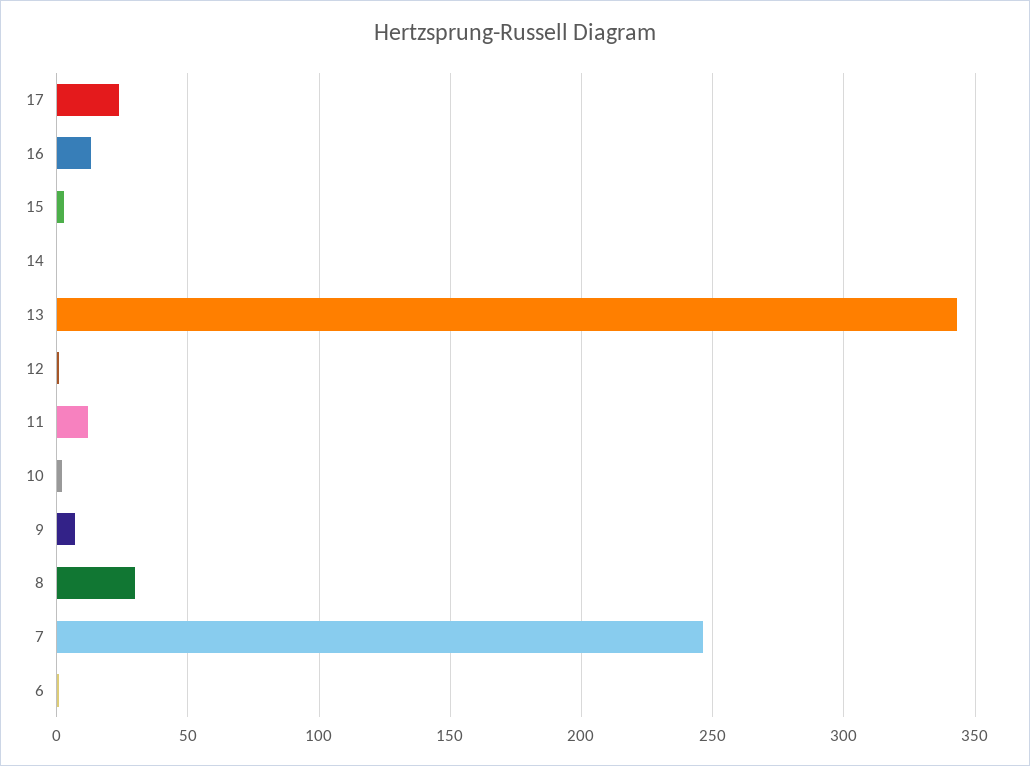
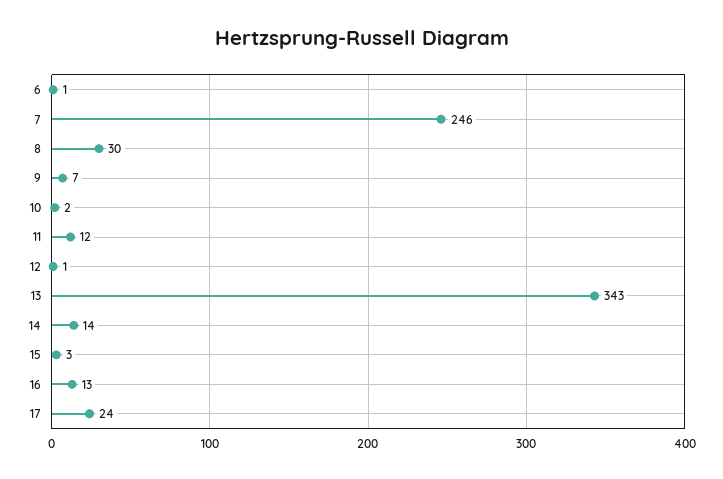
  {
    "17": 24,
    "16": 13,
    "15": 3,
-   "14": 0,
+   "14": 14,
    "13": 343,
    "12": 1,
    "11": 12,
    "10": 2,
    "9": 7,
    "8": 30,
    "7": 246,
    "6": 1
  }

